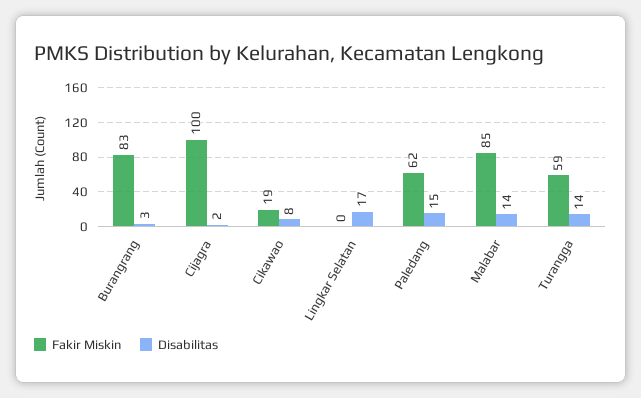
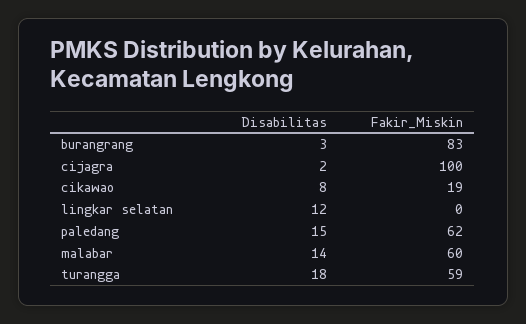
  {
    "Fakir Miskin": {
      "Burangrang": 83,
      "Cijagra": 100,
      "Cikawao": 19,
      "Lingkar Selatan": 0,
      "Paledang": 62,
-     "Malabar": 85,
+     "Malabar": 60,
      "Turangga": 59
    },
    "Disabilitas": {
      "Burangrang": 3,
      "Cijagra": 2,
      "Cikawao": 8,
-     "Lingkar Selatan": 17,
+     "Lingkar Selatan": 12,
      "Paledang": 15,
      "Malabar": 14,
-     "Turangga": 14
+     "Turangga": 18
    }
  }

